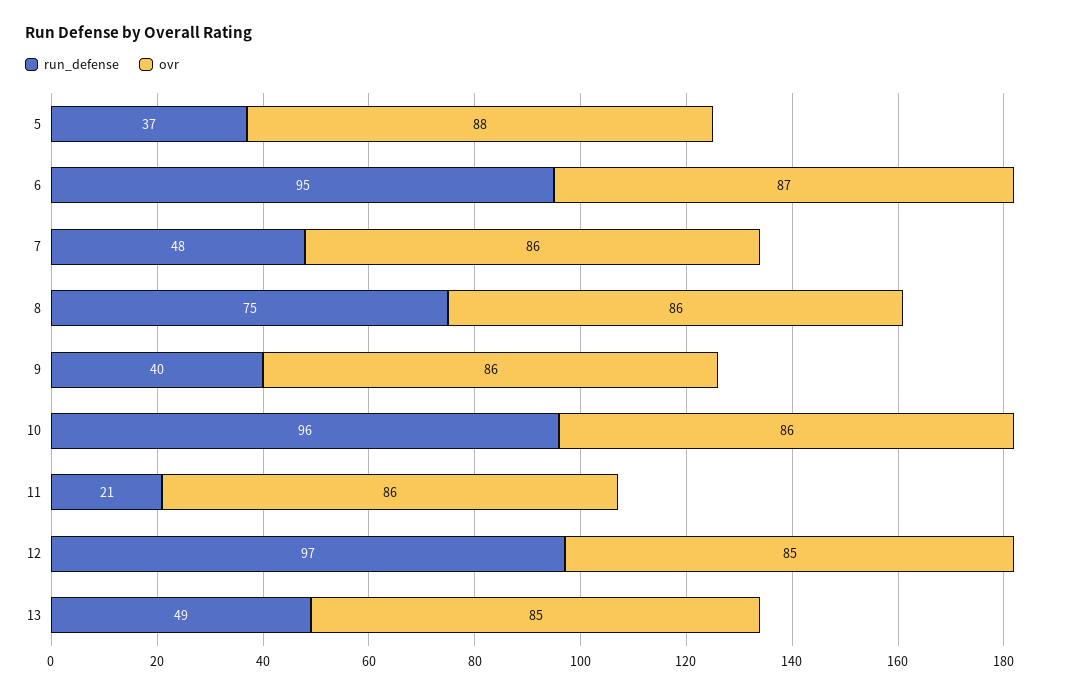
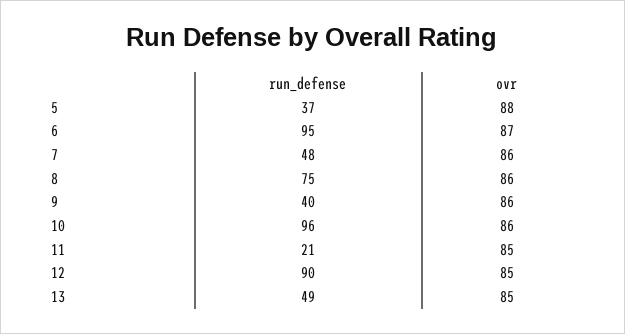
  {
    "run_defense": {
      "5": 37,
      "6": 95,
      "7": 48,
      "8": 75,
      "9": 40,
      "10": 96,
      "11": 21,
-     "12": 97,
+     "12": 90,
      "13": 49
    },
    "ovr": {
      "5": 88,
      "6": 87,
      "7": 86,
      "8": 86,
      "9": 86,
      "10": 86,
-     "11": 86,
+     "11": 85,
      "12": 85,
      "13": 85
    }
  }

